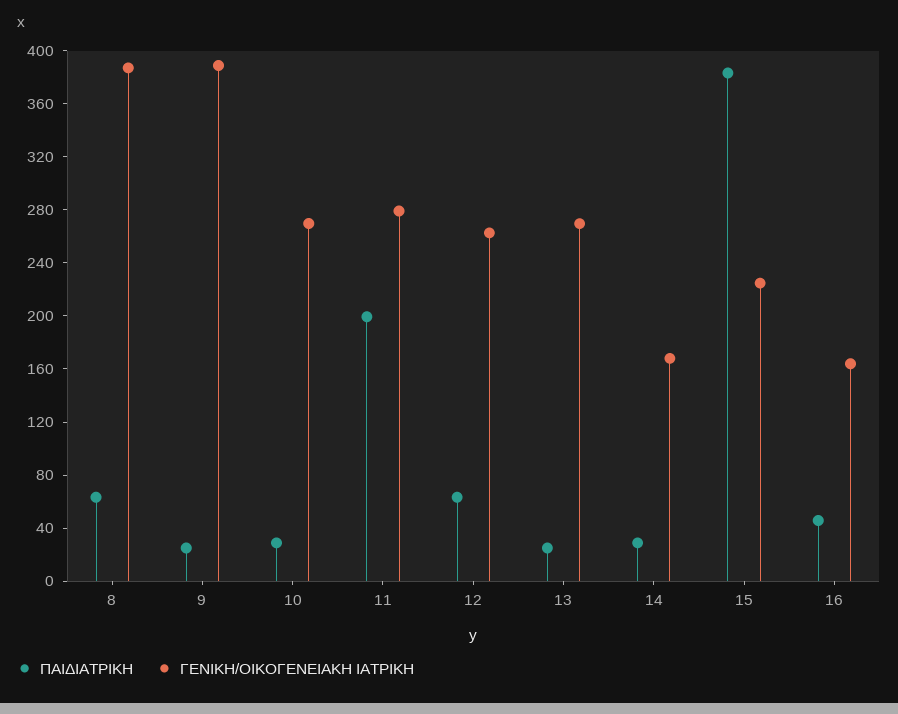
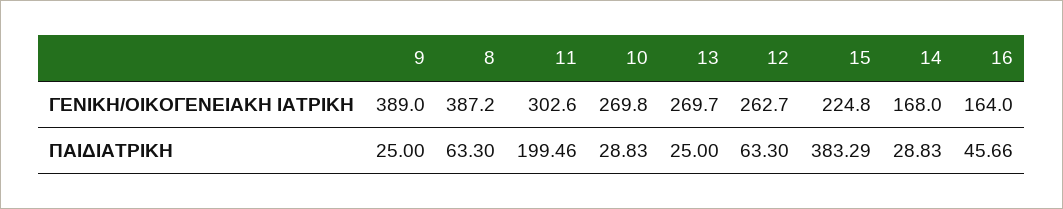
  {
    "ΠΑΙΔΙΑΤΡΙΚΗ": {
      "8": 63.3,
      "9": 25,
      "10": 28.83,
      "11": 199.46,
      "12": 63.3,
      "13": 25,
      "14": 28.83,
      "15": 383.29,
      "16": 45.66
    },
    "ΓΕΝΙΚΗ/ΟΙΚΟΓΕΝΕΙΑΚΗ ΙΑΤΡΙΚΗ": {
      "8": 387.2,
      "9": 389,
      "10": 269.8,
-     "11": 280,
+     "11": 302.6,
      "12": 262.7,
      "13": 269.7,
      "14": 168,
      "15": 224.8,
      "16": 164
    }
  }

